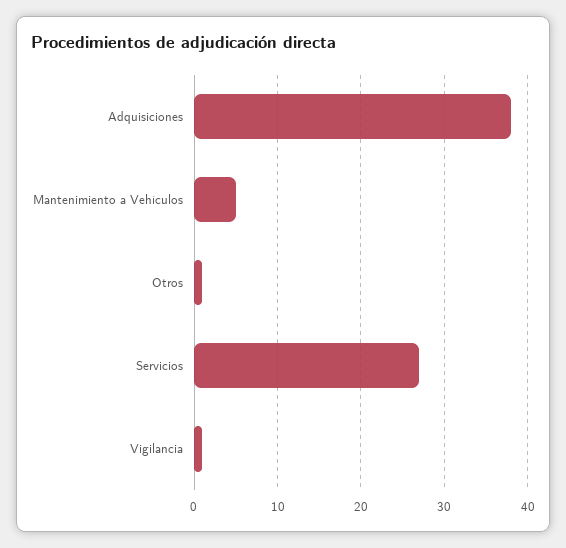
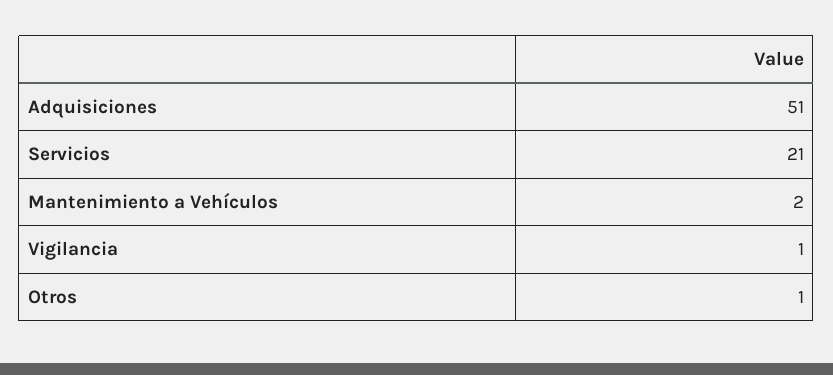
  {
-   "Adquisiciones": 38,
+   "Adquisiciones": 51,
-   "Mantenimiento a Vehículos": 5,
+   "Mantenimiento a Vehículos": 2,
    "Otros": 1,
-   "Servicios": 27,
+   "Servicios": 21,
    "Vigilancia": 1
  }

